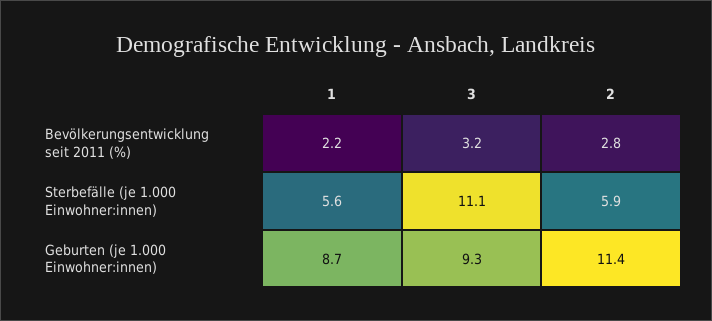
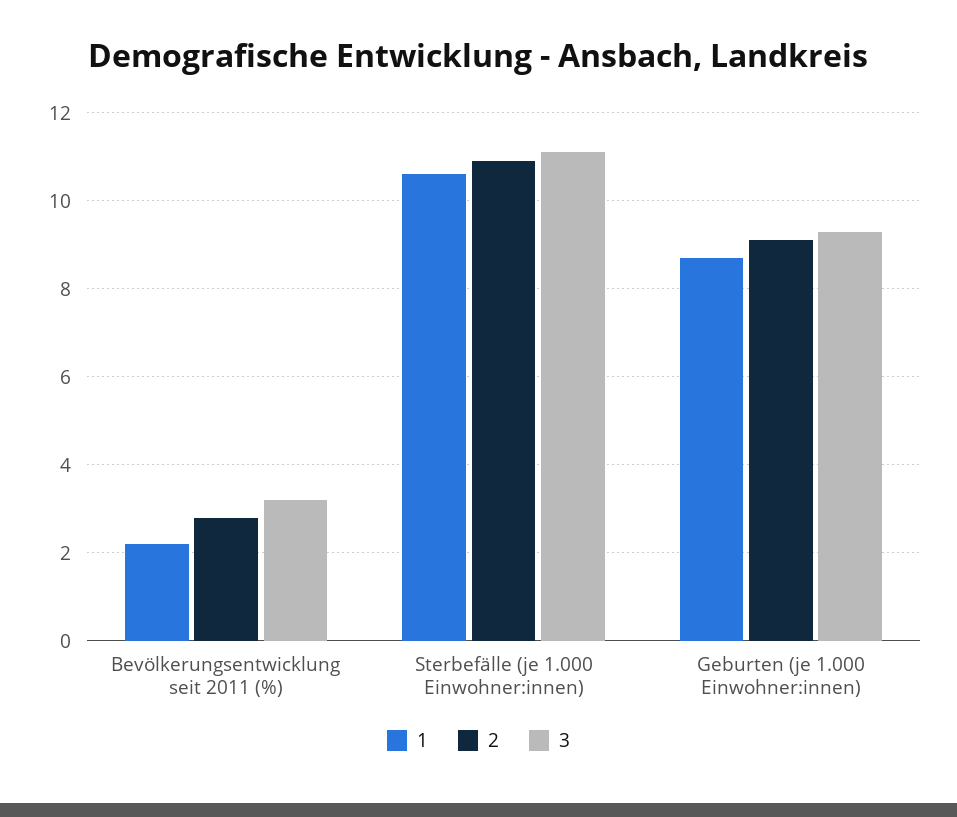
  {
    "1": {
      "Bevölkerungsentwicklung seit 2011 (%)": 2.2,
-     "Sterbefälle (je 1.000 Einwohner:innen)": 5.6,
+     "Sterbefälle (je 1.000 Einwohner:innen)": 10.5,
      "Geburten (je 1.000 Einwohner:innen)": 8.7
    },
    "3": {
      "Bevölkerungsentwicklung seit 2011 (%)": 3.2,
      "Sterbefälle (je 1.000 Einwohner:innen)": 11.1,
      "Geburten (je 1.000 Einwohner:innen)": 9.3
    },
    "2": {
      "Bevölkerungsentwicklung seit 2011 (%)": 2.8,
-     "Sterbefälle (je 1.000 Einwohner:innen)": 5.9,
+     "Sterbefälle (je 1.000 Einwohner:innen)": 11,
-     "Geburten (je 1.000 Einwohner:innen)": 11.4
+     "Geburten (je 1.000 Einwohner:innen)": 9
    }
  }

